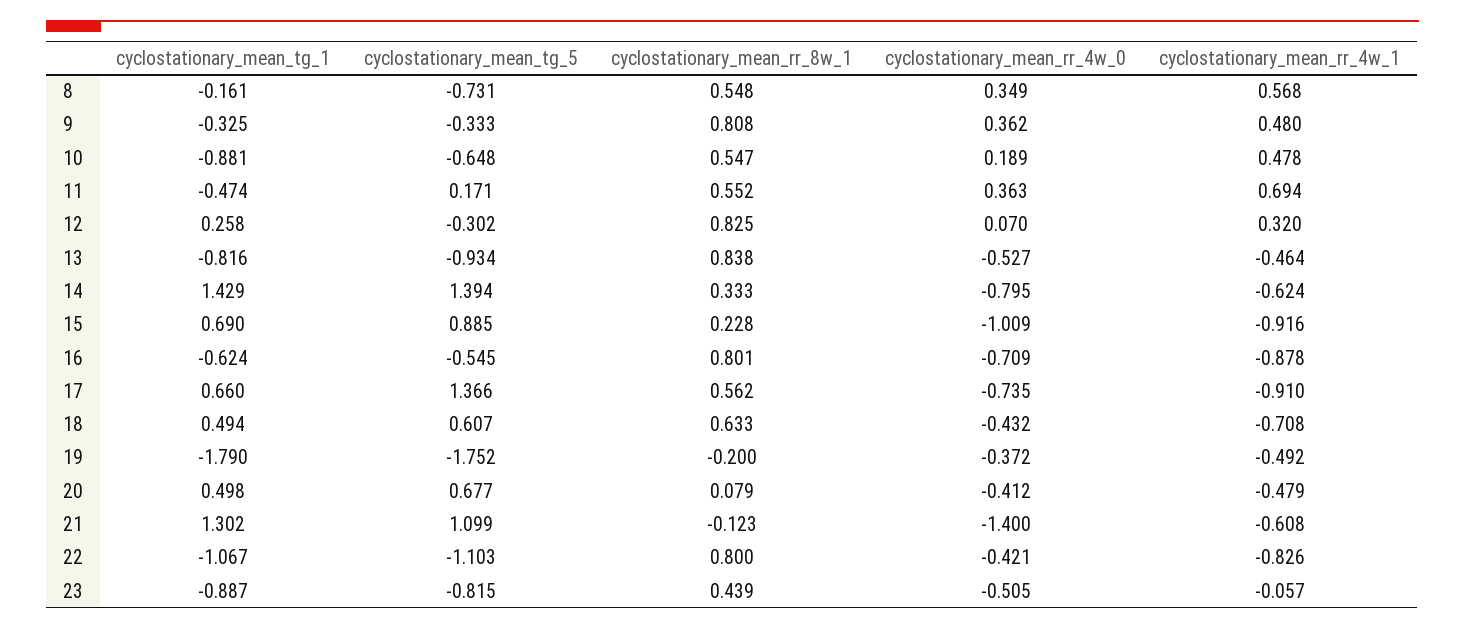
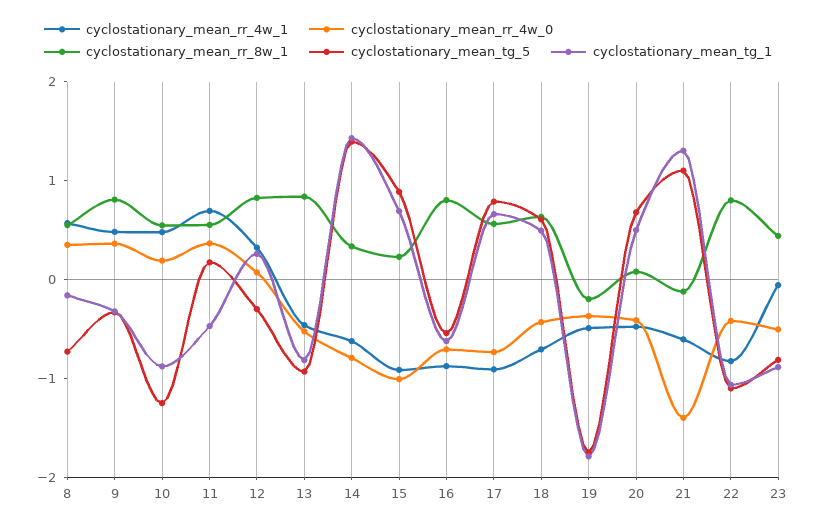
  {
    "cyclostationary_mean_tg_1": {
      "8": -0.161,
      "9": -0.325,
      "10": -0.881,
      "11": -0.474,
      "12": 0.258,
      "13": -0.816,
      "14": 1.429,
      "15": 0.69,
      "16": -0.624,
      "17": 0.66,
      "18": 0.494,
      "19": -1.79,
      "20": 0.498,
      "21": 1.302,
      "22": -1.067,
      "23": -0.887
    },
    "cyclostationary_mean_tg_5": {
      "8": -0.731,
      "9": -0.333,
-     "10": -0.648,
+     "10": -1.2,
      "11": 0.171,
      "12": -0.302,
      "13": -0.934,
      "14": 1.394,
      "15": 0.885,
      "16": -0.545,
-     "17": 1.366,
+     "17": 0.8,
      "18": 0.607,
      "19": -1.752,
      "20": 0.677,
      "21": 1.099,
      "22": -1.103,
      "23": -0.815
    },
    "cyclostationary_mean_rr_8w_1": {
      "8": 0.548,
      "9": 0.808,
      "10": 0.547,
      "11": 0.552,
      "12": 0.825,
      "13": 0.838,
      "14": 0.333,
      "15": 0.228,
      "16": 0.801,
      "17": 0.562,
      "18": 0.633,
      "19": -0.2,
      "20": 0.079,
      "21": -0.123,
      "22": 0.8,
      "23": 0.439
    },
    "cyclostationary_mean_rr_4w_0": {
      "8": 0.349,
      "9": 0.362,
      "10": 0.189,
      "11": 0.363,
      "12": 0.07,
      "13": -0.527,
      "14": -0.795,
      "15": -1.009,
      "16": -0.709,
      "17": -0.735,
      "18": -0.432,
      "19": -0.372,
      "20": -0.412,
      "21": -1.4,
      "22": -0.421,
      "23": -0.505
    },
    "cyclostationary_mean_rr_4w_1": {
      "8": 0.568,
      "9": 0.48,
      "10": 0.478,
      "11": 0.694,
      "12": 0.32,
      "13": -0.464,
      "14": -0.624,
      "15": -0.916,
      "16": -0.878,
      "17": -0.91,
      "18": -0.708,
      "19": -0.492,
      "20": -0.479,
      "21": -0.608,
      "22": -0.826,
      "23": -0.057
    }
  }

